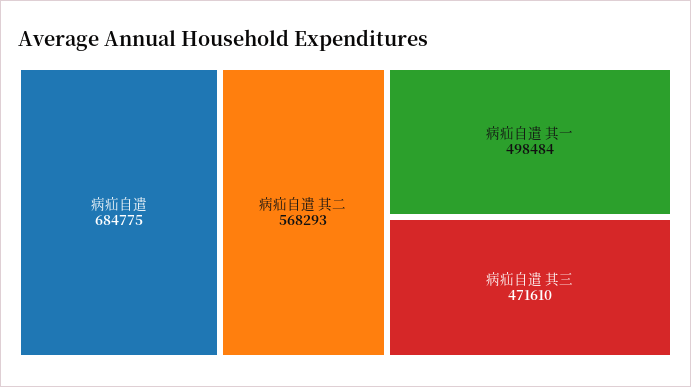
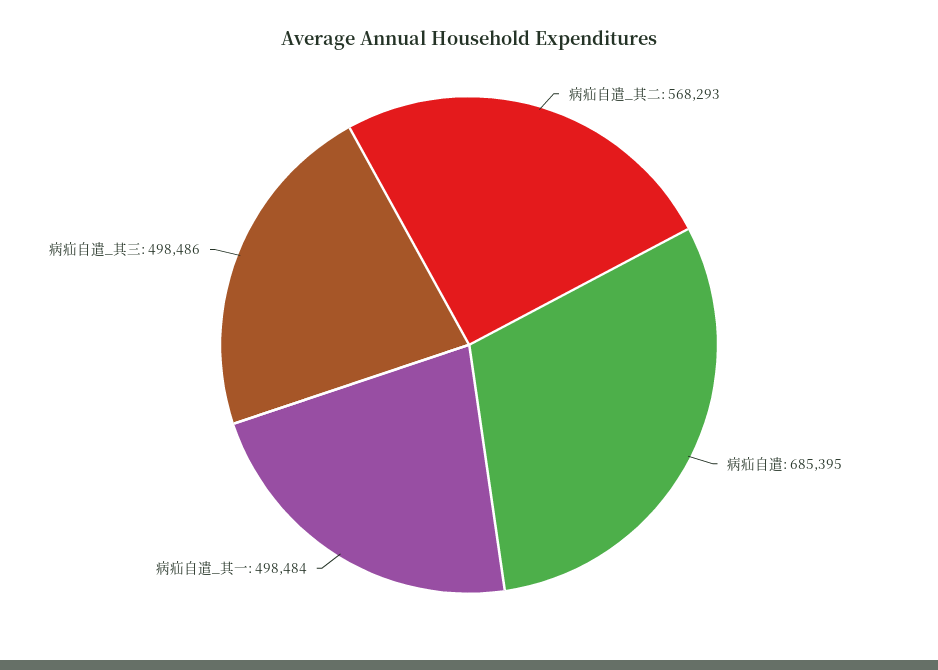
  {
-   "病疝自遣": 684775,
+   "病疝自遣": 685395,
    "病疝自遣 其二": 568293,
    "病疝自遣 其一": 498484,
-   "病疝自遣 其三": 471610
+   "病疝自遣 其三": 498486
  }

